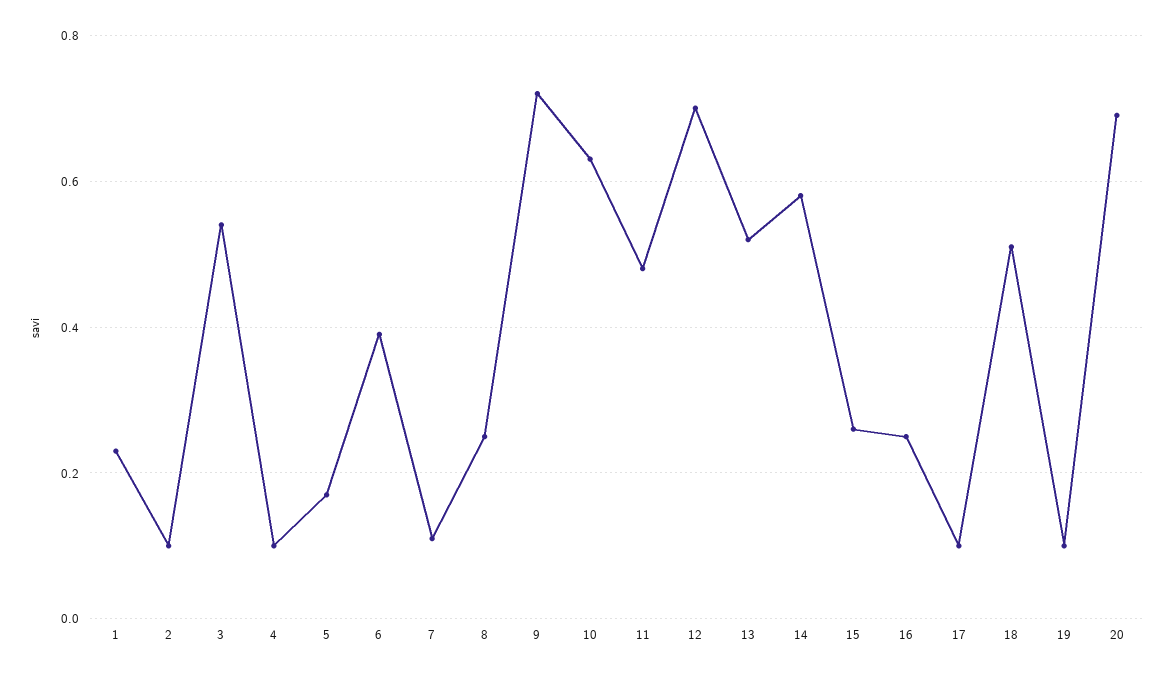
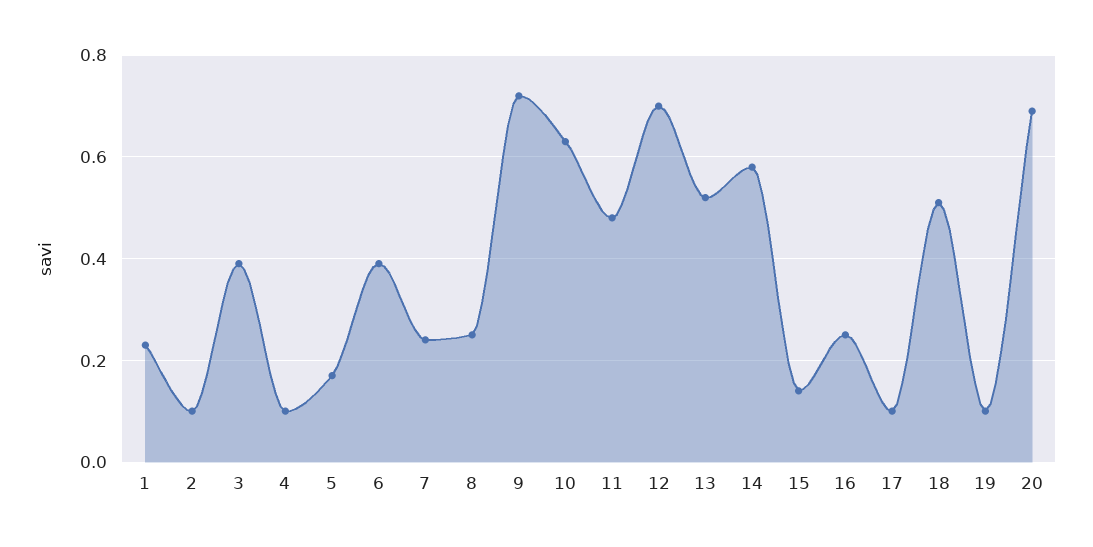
  {
    "1": 0.25,
    "2": 0.1,
-   "3": 0.55,
+   "3": 0.4,
    "4": 0.1,
    "5": 0.15,
    "6": 0.4,
-   "7": 0.1,
+   "7": 0.25,
    "8": 0.25,
    "9": 0.7,
    "10": 0.65,
    "11": 0.5,
    "12": 0.7,
    "13": 0.5,
    "14": 0.6,
-   "15": 0.25,
+   "15": 0.15,
    "16": 0.25,
    "17": 0.1,
    "18": 0.5,
    "19": 0.1,
    "20": 0.7
  }

